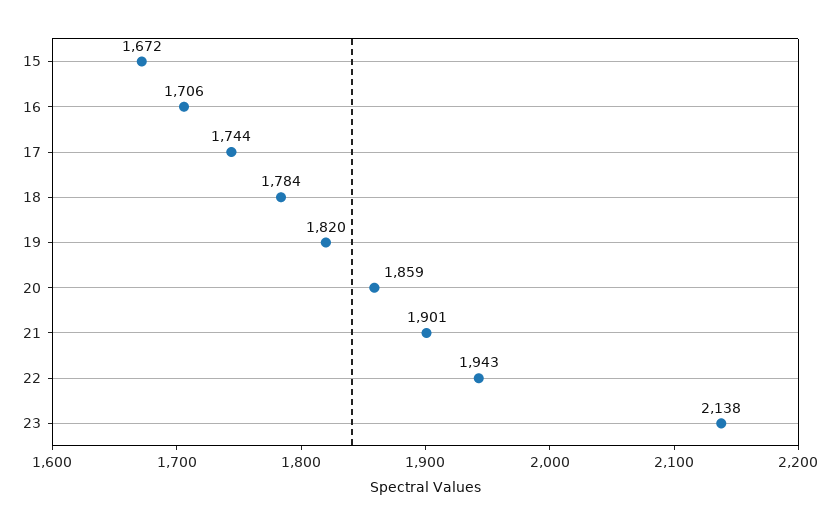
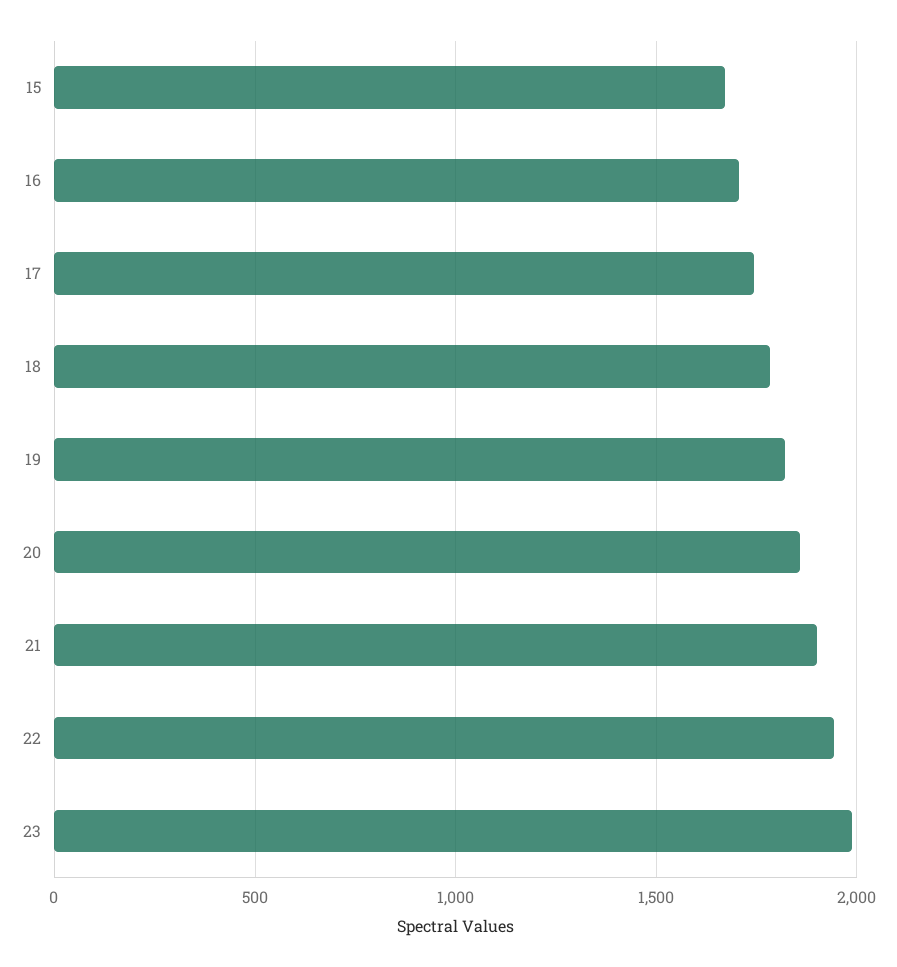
  {
    "15": 1672,
    "16": 1706,
    "17": 1744,
    "18": 1784,
    "19": 1820,
    "20": 1859,
    "21": 1901,
    "22": 1943,
-   "23": 2138
+   "23": 2000
  }

